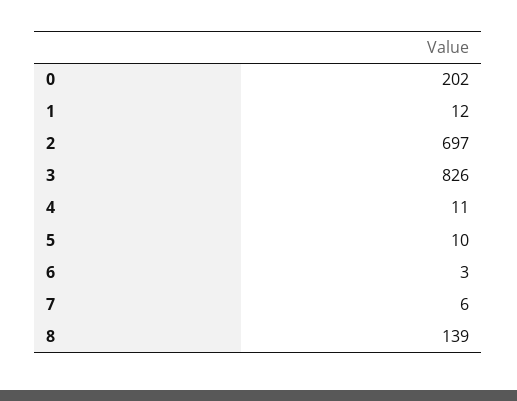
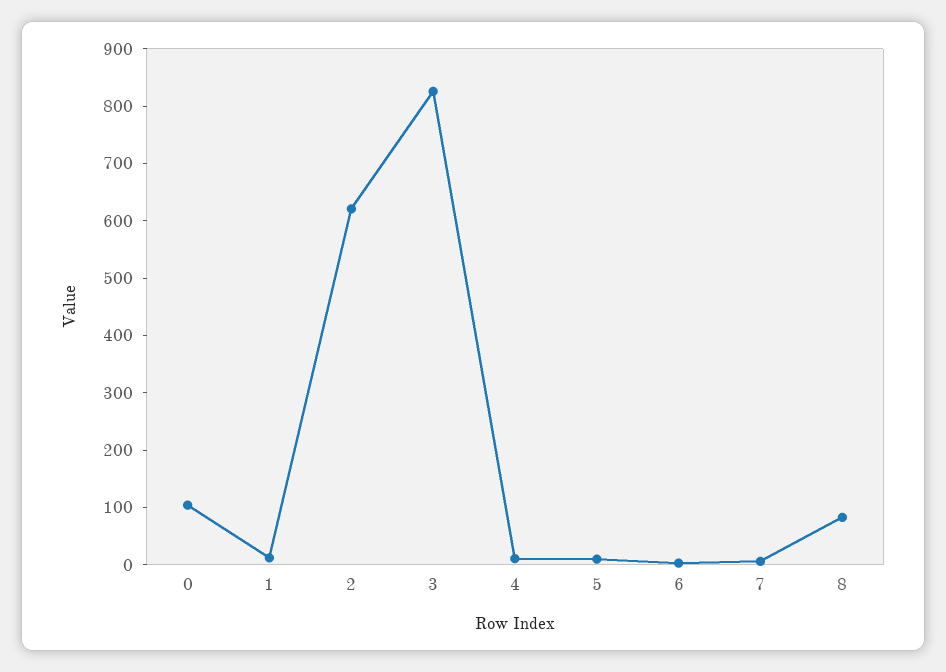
  {
-   "0": 202,
+   "0": 100,
    "1": 12,
-   "2": 697,
+   "2": 620,
    "3": 826,
    "4": 11,
    "5": 10,
    "6": 3,
    "7": 6,
-   "8": 139
+   "8": 80
  }

